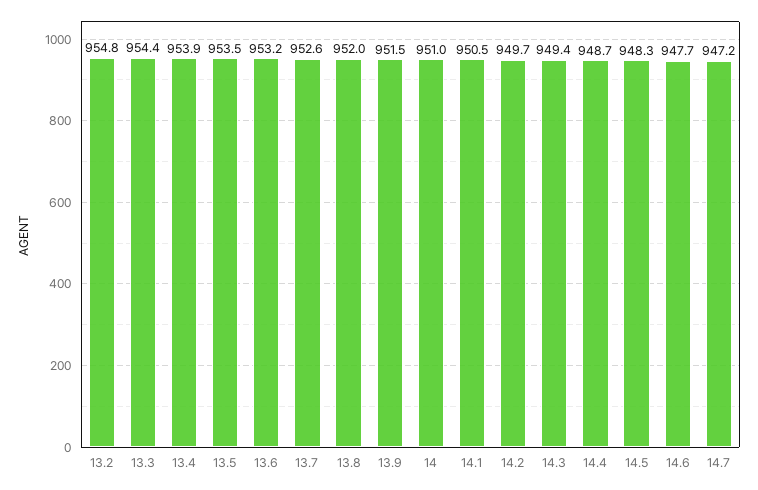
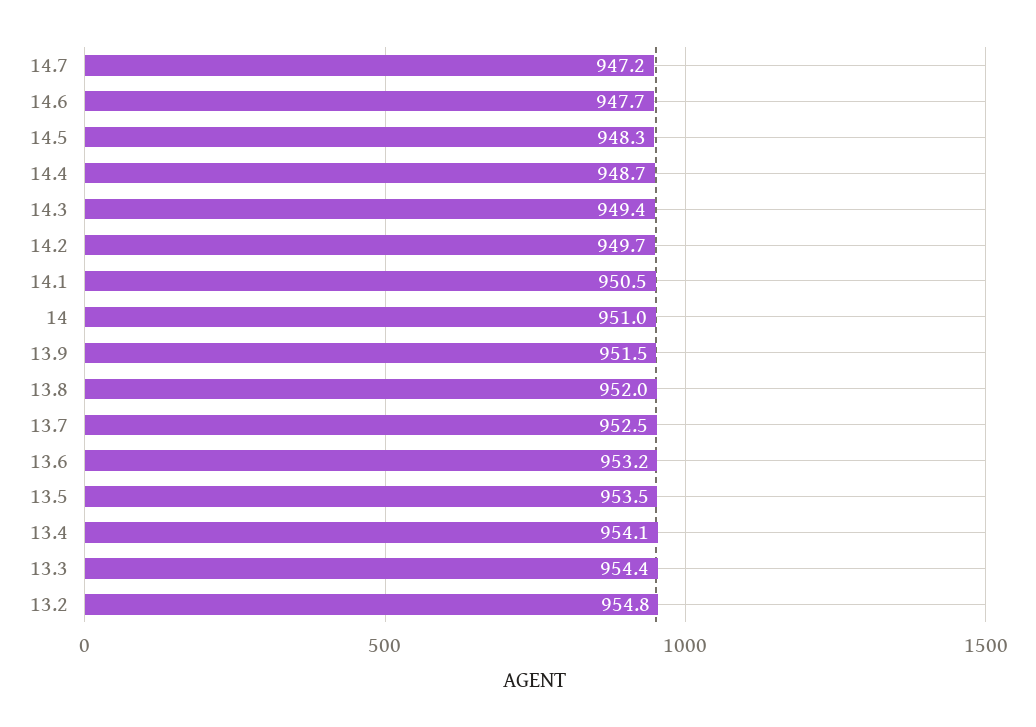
  {
    "13.2": 954.8,
    "13.3": 954.4,
-   "13.4": 953.9,
+   "13.4": 954.1,
    "13.5": 953.5,
    "13.6": 953.2,
-   "13.7": 952.6,
+   "13.7": 952.5,
    "13.8": 952,
    "13.9": 951.5,
    "14": 951,
    "14.1": 950.5,
    "14.2": 949.7,
    "14.3": 949.4,
    "14.4": 948.7,
    "14.5": 948.3,
    "14.6": 947.7,
    "14.7": 947.2
  }

